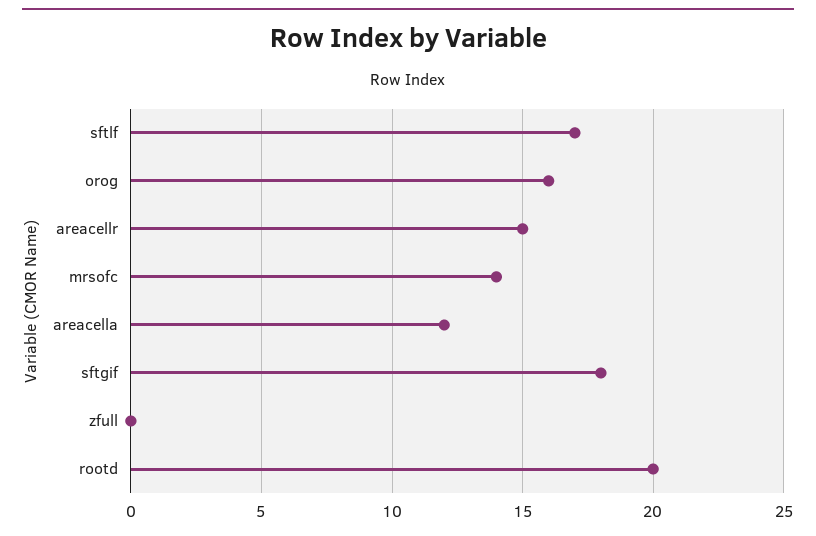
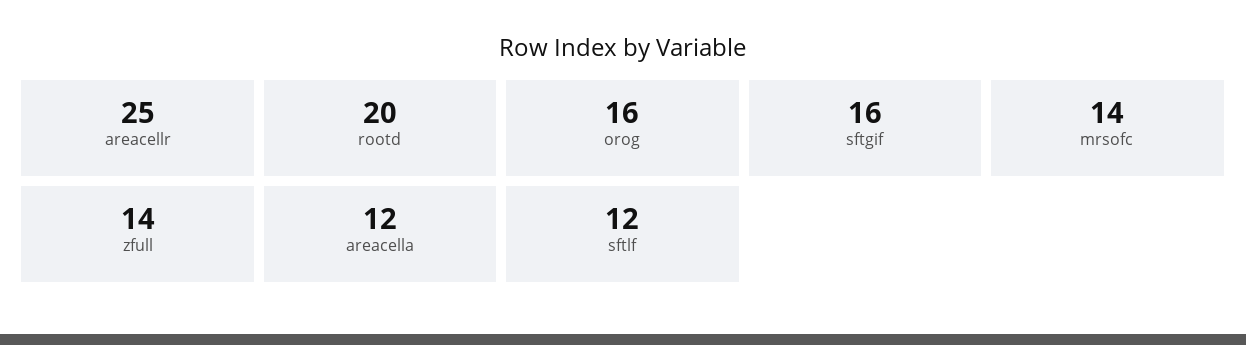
  {
-   "sftlf": 17,
+   "sftlf": 12,
    "orog": 16,
-   "areacellr": 15,
+   "areacellr": 25,
    "mrsofc": 14,
    "areacella": 12,
-   "sftgif": 18,
+   "sftgif": 16,
-   "zfull": 0,
+   "zfull": 14,
    "rootd": 20
  }

